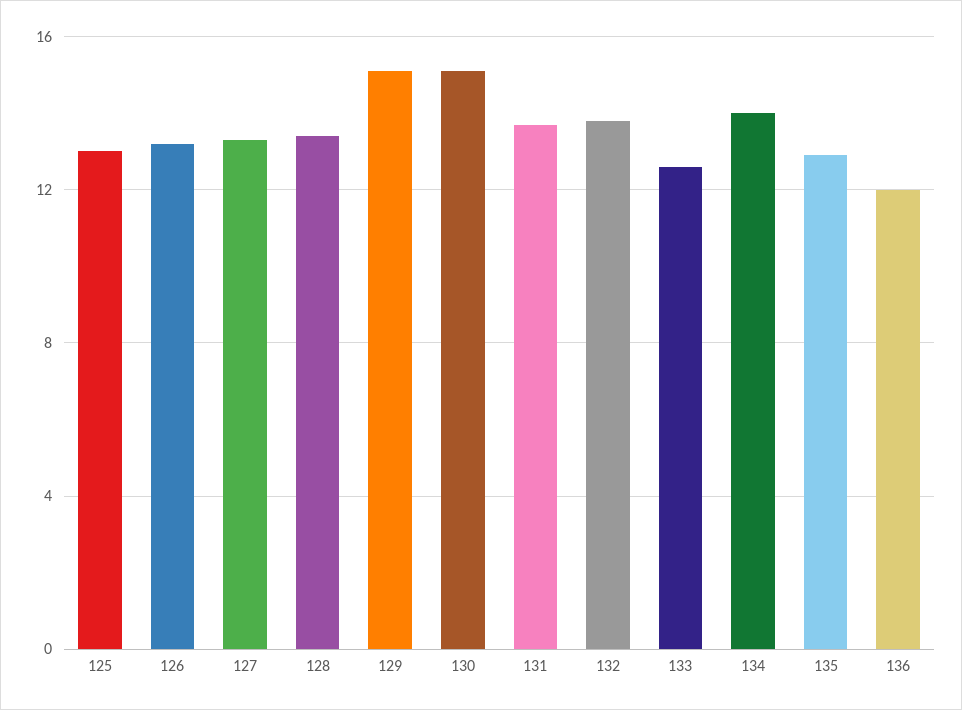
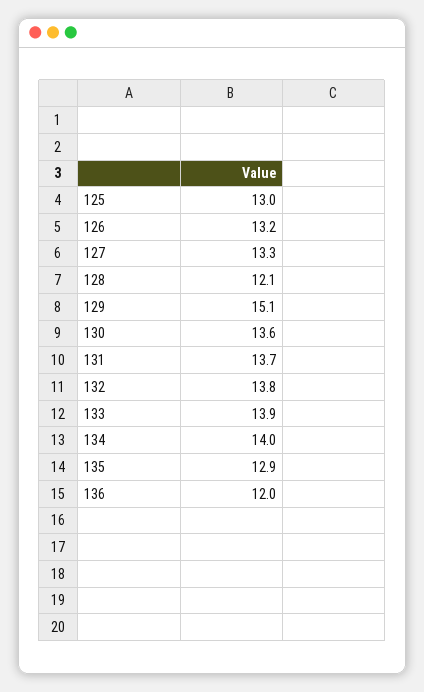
  {
    "125": 13,
    "126": 13.2,
    "127": 13.3,
-   "128": 13.5,
+   "128": 12.1,
    "129": 15.1,
-   "130": 15,
+   "130": 13.6,
    "131": 13.7,
    "132": 13.8,
-   "133": 12.5,
+   "133": 13.9,
    "134": 14,
    "135": 12.9,
    "136": 12
  }

